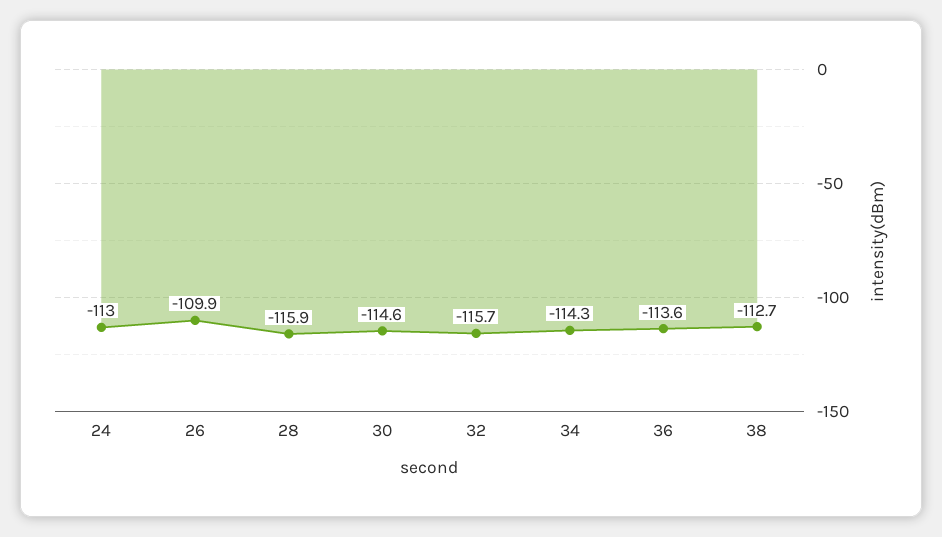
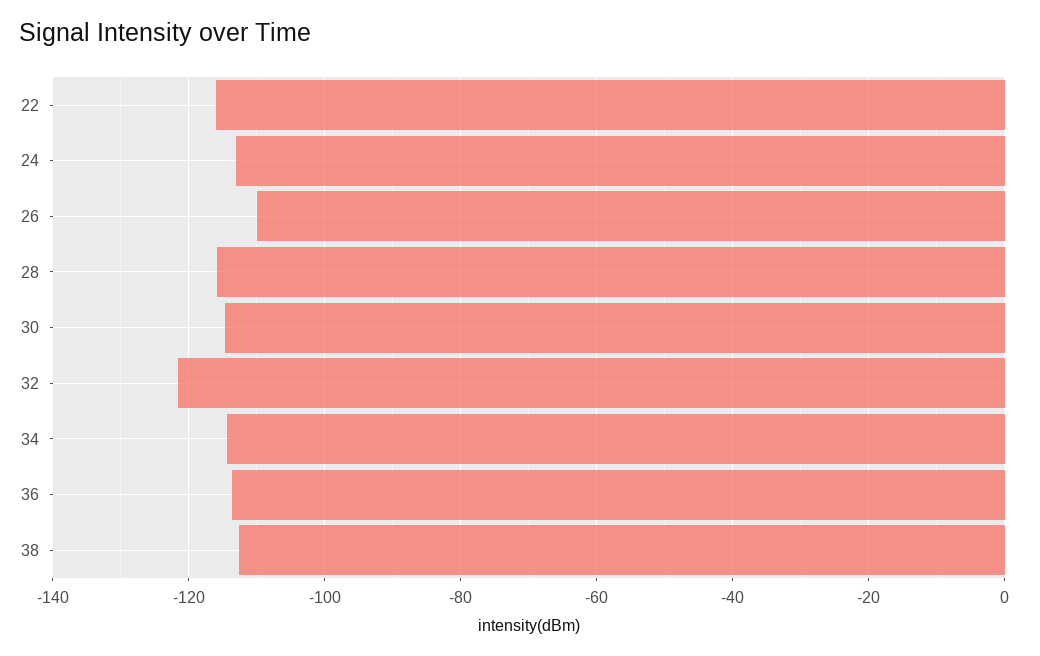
  {
    "24": -113,
    "26": -109.9,
    "28": -115.9,
    "30": -114.6,
-   "32": -115.7,
+   "32": -122,
    "34": -114.3,
    "36": -113.6,
-   "38": -112.7
+   "38": -112.7,
+   "22": -116
  }

